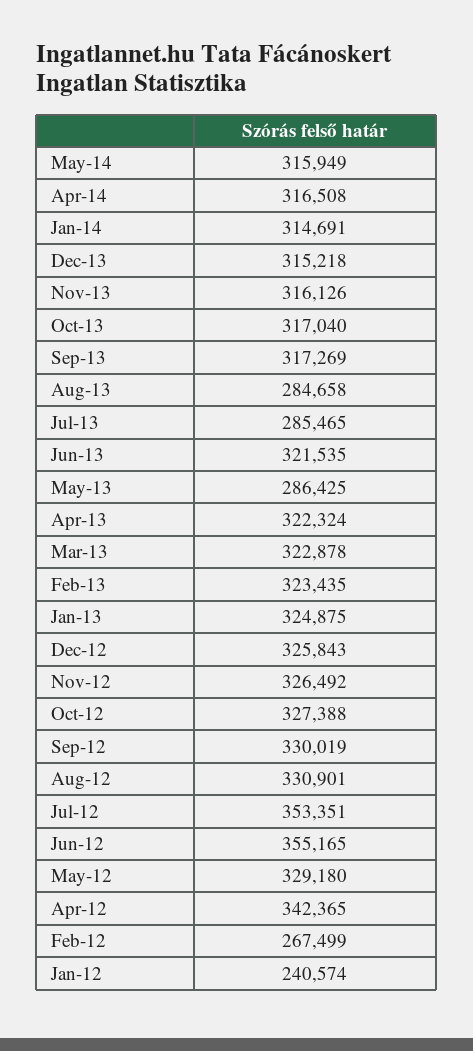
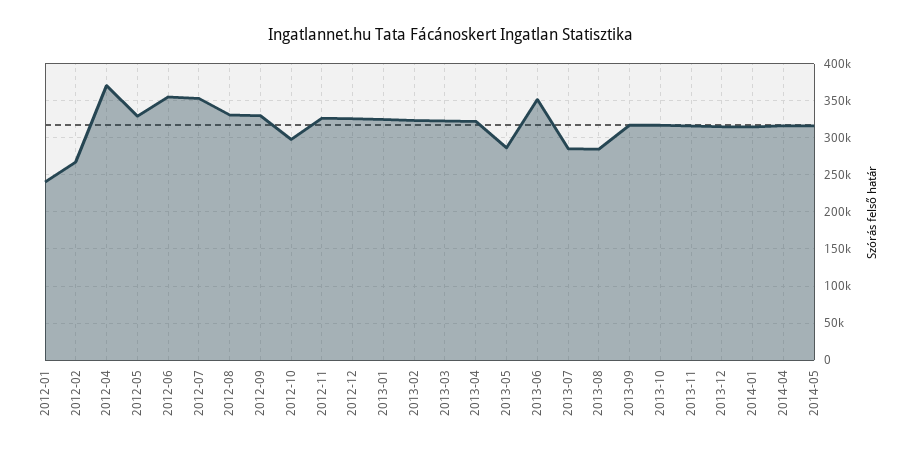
  {
    "May-14": 315949,
    "Apr-14": 316508,
    "Jan-14": 314691,
    "Dec-13": 315218,
    "Nov-13": 316126,
    "Oct-13": 317040,
    "Sep-13": 317269,
    "Aug-13": 284658,
    "Jul-13": 285465,
-   "Jun-13": 321535,
+   "Jun-13": 350000,
    "May-13": 286425,
    "Apr-13": 322324,
    "Mar-13": 322878,
    "Feb-13": 323435,
    "Jan-13": 324875,
    "Dec-12": 325843,
    "Nov-12": 326492,
-   "Oct-12": 327388,
+   "Oct-12": 300000,
    "Sep-12": 330019,
    "Aug-12": 330901,
    "Jul-12": 353351,
    "Jun-12": 355165,
    "May-12": 329180,
-   "Apr-12": 342365,
+   "Apr-12": 370000,
    "Feb-12": 267499,
    "Jan-12": 240574
  }

